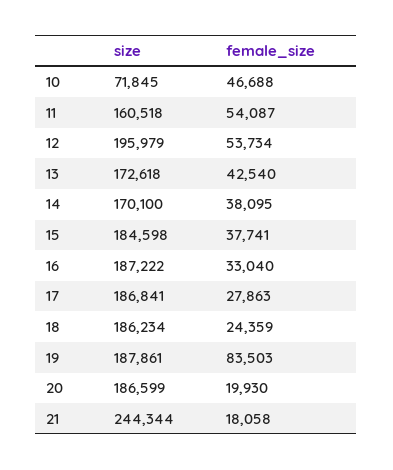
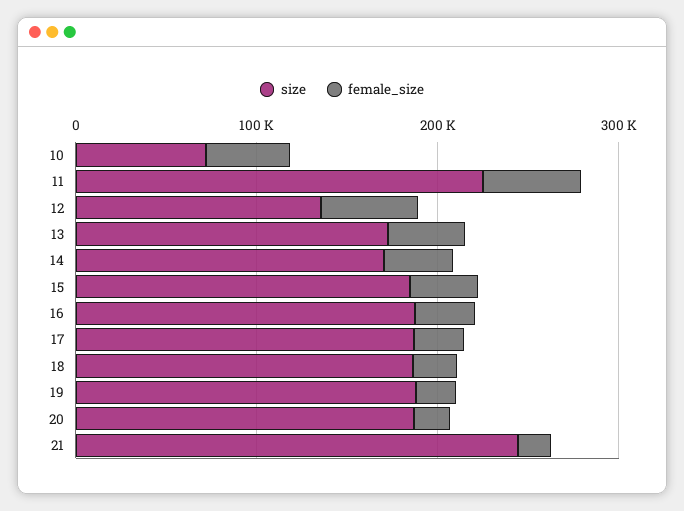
  {
    "size": {
      "10": 71845,
-     "11": 160518,
+     "11": 220000,
-     "12": 195979,
+     "12": 140000,
      "13": 172618,
      "14": 170100,
      "15": 184598,
      "16": 187222,
      "17": 186841,
      "18": 186234,
      "19": 187861,
      "20": 186599,
      "21": 244344
    },
    "female_size": {
      "10": 46688,
      "11": 54087,
      "12": 53734,
      "13": 42540,
      "14": 38095,
      "15": 37741,
      "16": 33040,
      "17": 27863,
      "18": 24359,
-     "19": 83503,
+     "19": 20000,
      "20": 19930,
      "21": 18058
    }
  }

